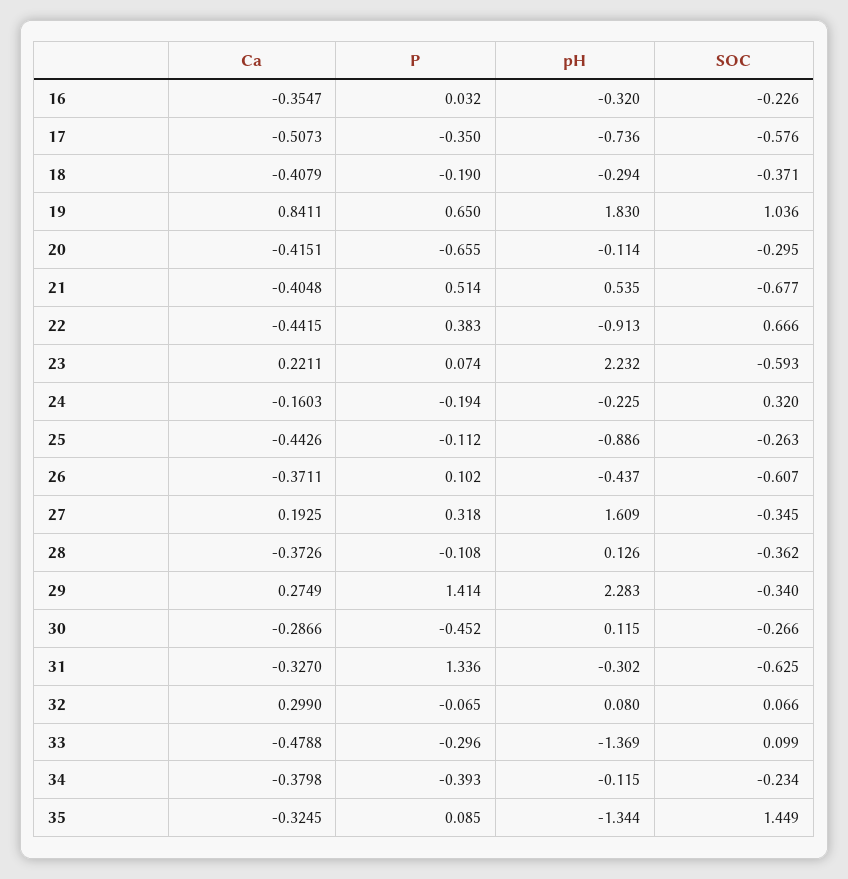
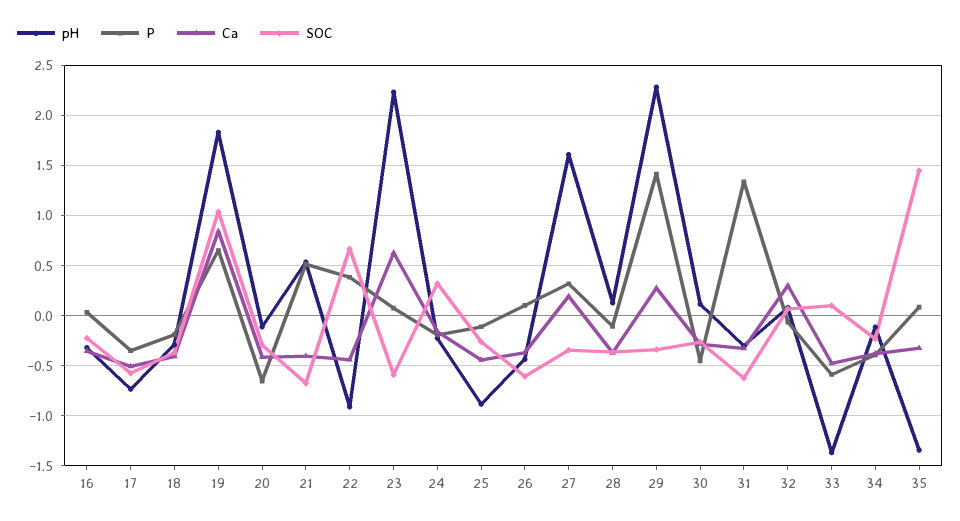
  {
    "Ca": {
      "16": -0.3547,
      "17": -0.5073,
      "18": -0.4079,
      "19": 0.8411,
      "20": -0.4151,
      "21": -0.4048,
      "22": -0.4415,
-     "23": 0.2211,
+     "23": 0.6,
      "24": -0.1603,
      "25": -0.4426,
      "26": -0.3711,
      "27": 0.1925,
      "28": -0.3726,
      "29": 0.2749,
      "30": -0.2866,
      "31": -0.327,
      "32": 0.299,
      "33": -0.4788,
      "34": -0.3798,
      "35": -0.3245
    },
    "P": {
      "16": 0.032,
      "17": -0.35,
      "18": -0.19,
      "19": 0.65,
      "20": -0.655,
      "21": 0.514,
      "22": 0.383,
      "23": 0.074,
      "24": -0.194,
      "25": -0.112,
      "26": 0.102,
      "27": 0.318,
      "28": -0.108,
      "29": 1.414,
      "30": -0.452,
      "31": 1.336,
      "32": -0.065,
-     "33": -0.296,
+     "33": -0.6,
      "34": -0.393,
      "35": 0.085
    },
    "pH": {
      "16": -0.32,
      "17": -0.736,
      "18": -0.294,
      "19": 1.83,
      "20": -0.114,
      "21": 0.535,
      "22": -0.913,
      "23": 2.232,
      "24": -0.225,
      "25": -0.886,
      "26": -0.437,
      "27": 1.609,
      "28": 0.126,
      "29": 2.283,
      "30": 0.115,
      "31": -0.302,
      "32": 0.08,
      "33": -1.369,
      "34": -0.115,
      "35": -1.344
    },
    "SOC": {
      "16": -0.226,
      "17": -0.576,
      "18": -0.371,
      "19": 1.036,
      "20": -0.295,
      "21": -0.677,
      "22": 0.666,
      "23": -0.593,
      "24": 0.32,
      "25": -0.263,
      "26": -0.607,
      "27": -0.345,
      "28": -0.362,
      "29": -0.34,
      "30": -0.266,
      "31": -0.625,
      "32": 0.066,
      "33": 0.099,
      "34": -0.234,
      "35": 1.449
    }
  }

